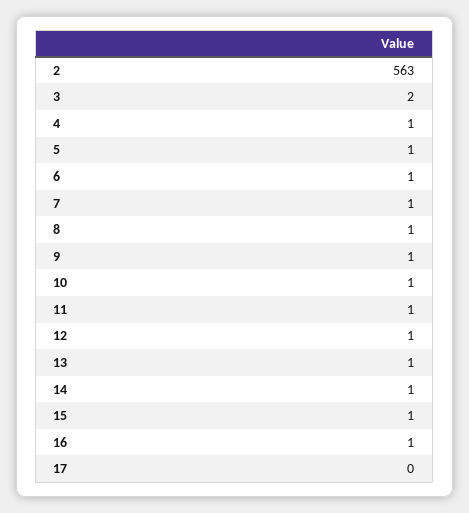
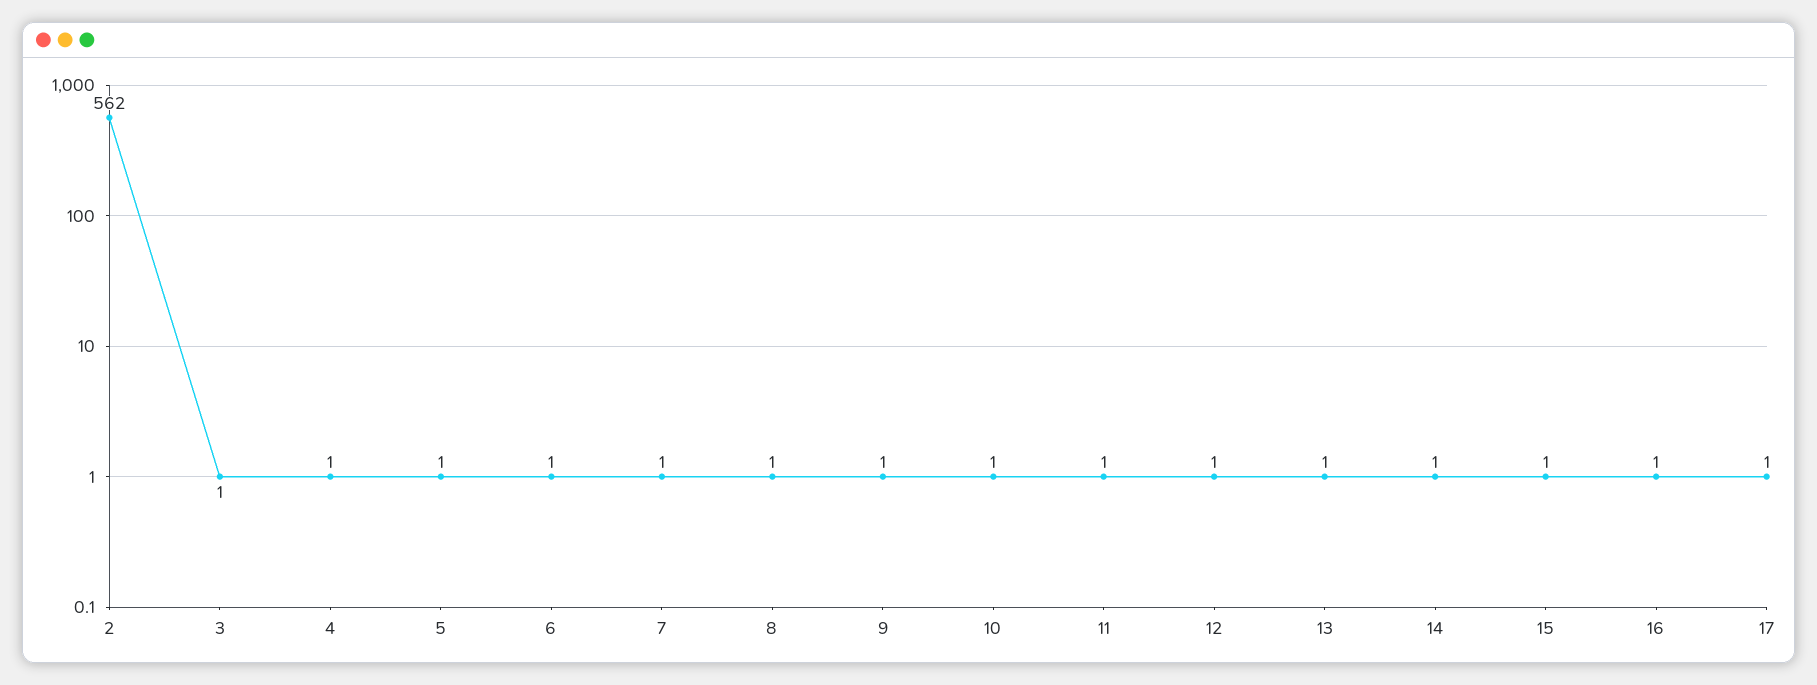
  {
-   "2": 563,
+   "2": 562,
-   "3": 2,
+   "3": 1,
    "4": 1,
    "5": 1,
    "6": 1,
    "7": 1,
    "8": 1,
    "9": 1,
    "10": 1,
    "11": 1,
    "12": 1,
    "13": 1,
    "14": 1,
    "15": 1,
    "16": 1,
-   "17": 0
+   "17": 1
  }

